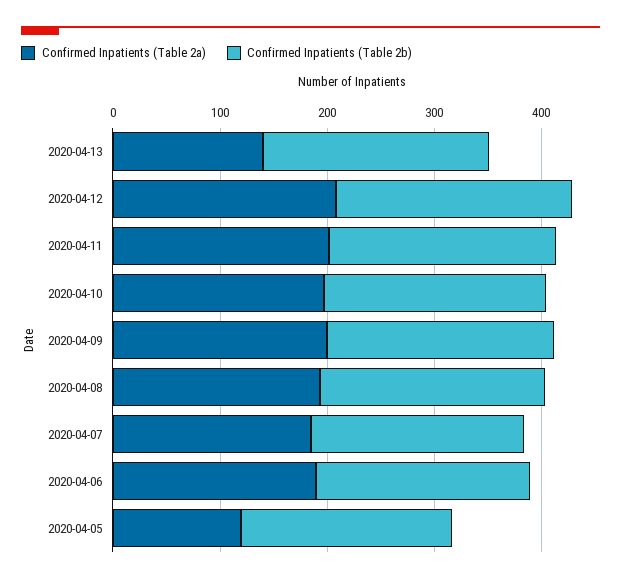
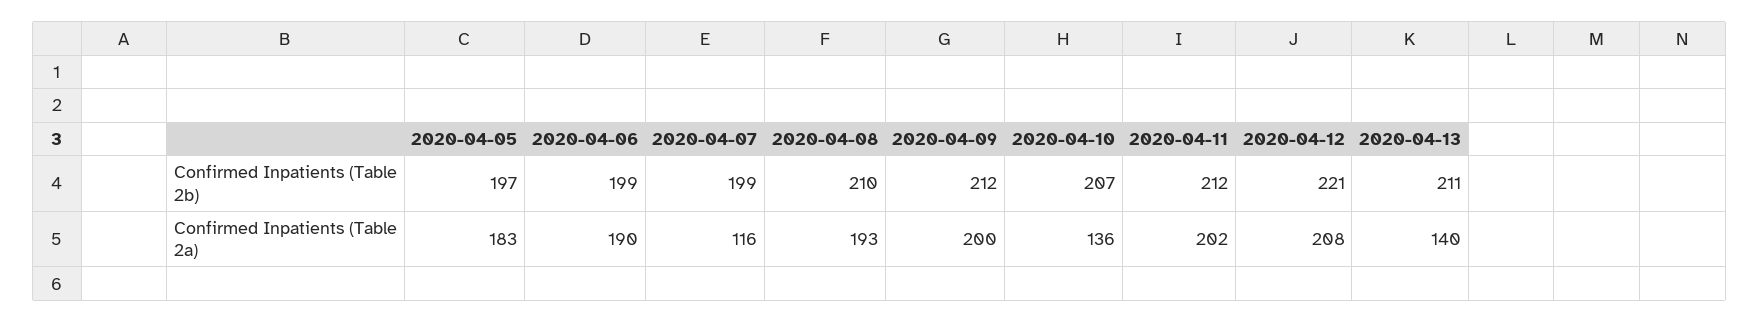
  {
    "Confirmed Inpatients (Table 2a)": {
      "2020-04-13": 140,
      "2020-04-12": 208,
      "2020-04-11": 202,
-     "2020-04-10": 200,
+     "2020-04-10": 136,
      "2020-04-09": 200,
      "2020-04-08": 193,
-     "2020-04-07": 180,
+     "2020-04-07": 116,
      "2020-04-06": 190,
-     "2020-04-05": 120
+     "2020-04-05": 183
    },
    "Confirmed Inpatients (Table 2b)": {
      "2020-04-13": 211,
      "2020-04-12": 221,
      "2020-04-11": 212,
      "2020-04-10": 207,
      "2020-04-09": 212,
      "2020-04-08": 210,
      "2020-04-07": 199,
      "2020-04-06": 199,
      "2020-04-05": 197
    }
  }

